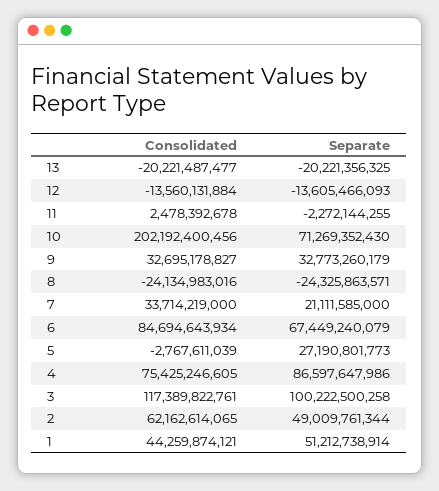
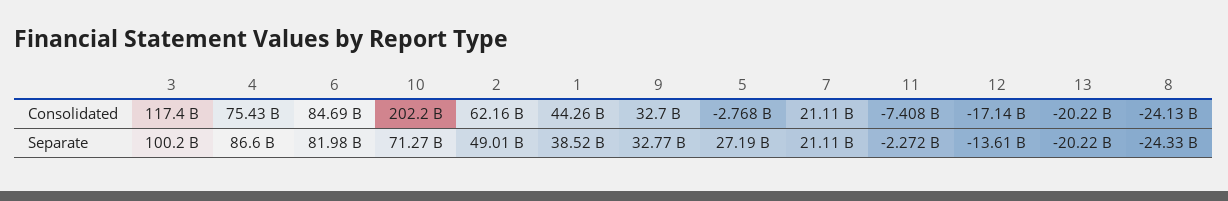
  {
    "Consolidated": {
      "13": -20221487477,
-     "12": -13560131884,
+     "12": -17140000000,
-     "11": 2478392678,
+     "11": -7408000000,
      "10": 202192400456,
      "9": 32695178827,
      "8": -24134983016,
-     "7": 33714219000,
+     "7": 21110000000,
      "6": 84694643934,
      "5": -2767611039,
      "4": 75425246605,
      "3": 117389822761,
      "2": 62162614065,
      "1": 44259874121
    },
    "Separate": {
      "13": -20221356325,
      "12": -13605466093,
      "11": -2272144255,
      "10": 71269352430,
      "9": 32773260179,
      "8": -24325863571,
      "7": 21111585000,
-     "6": 67449240079,
+     "6": 81980000000,
      "5": 27190801773,
      "4": 86597647986,
      "3": 100222500258,
      "2": 49009761344,
-     "1": 51212738914
+     "1": 38520000000
    }
  }

